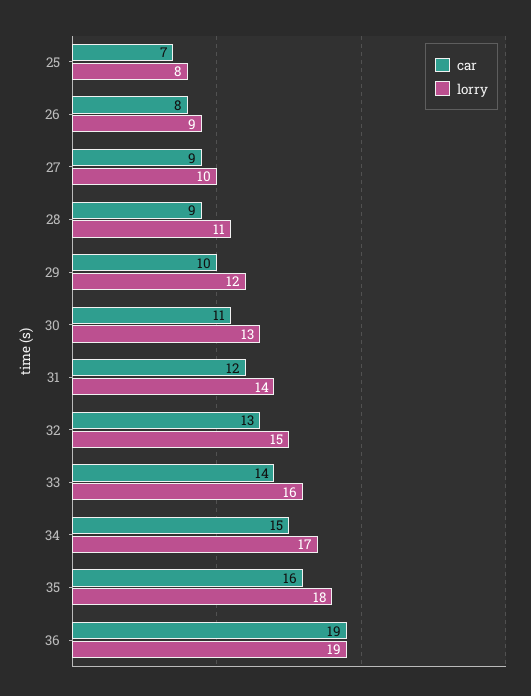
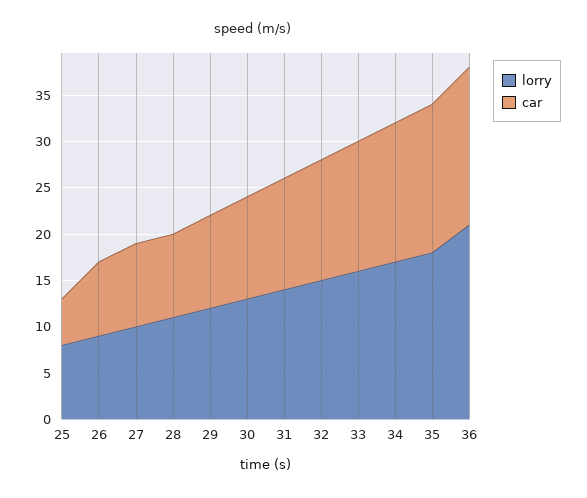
  {
    "car": {
-     "25": 7,
+     "25": 5,
      "26": 8,
      "27": 9,
      "28": 9,
      "29": 10,
      "30": 11,
      "31": 12,
      "32": 13,
      "33": 14,
      "34": 15,
      "35": 16,
-     "36": 19
+     "36": 17
    },
    "lorry": {
      "25": 8,
      "26": 9,
      "27": 10,
      "28": 11,
      "29": 12,
      "30": 13,
      "31": 14,
      "32": 15,
      "33": 16,
      "34": 17,
      "35": 18,
-     "36": 19
+     "36": 21
    }
  }

